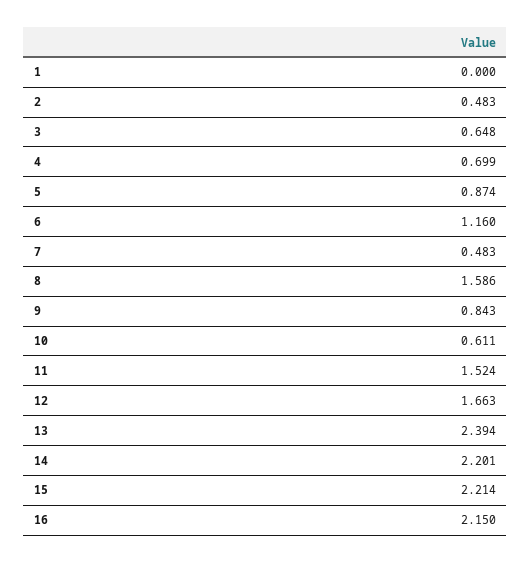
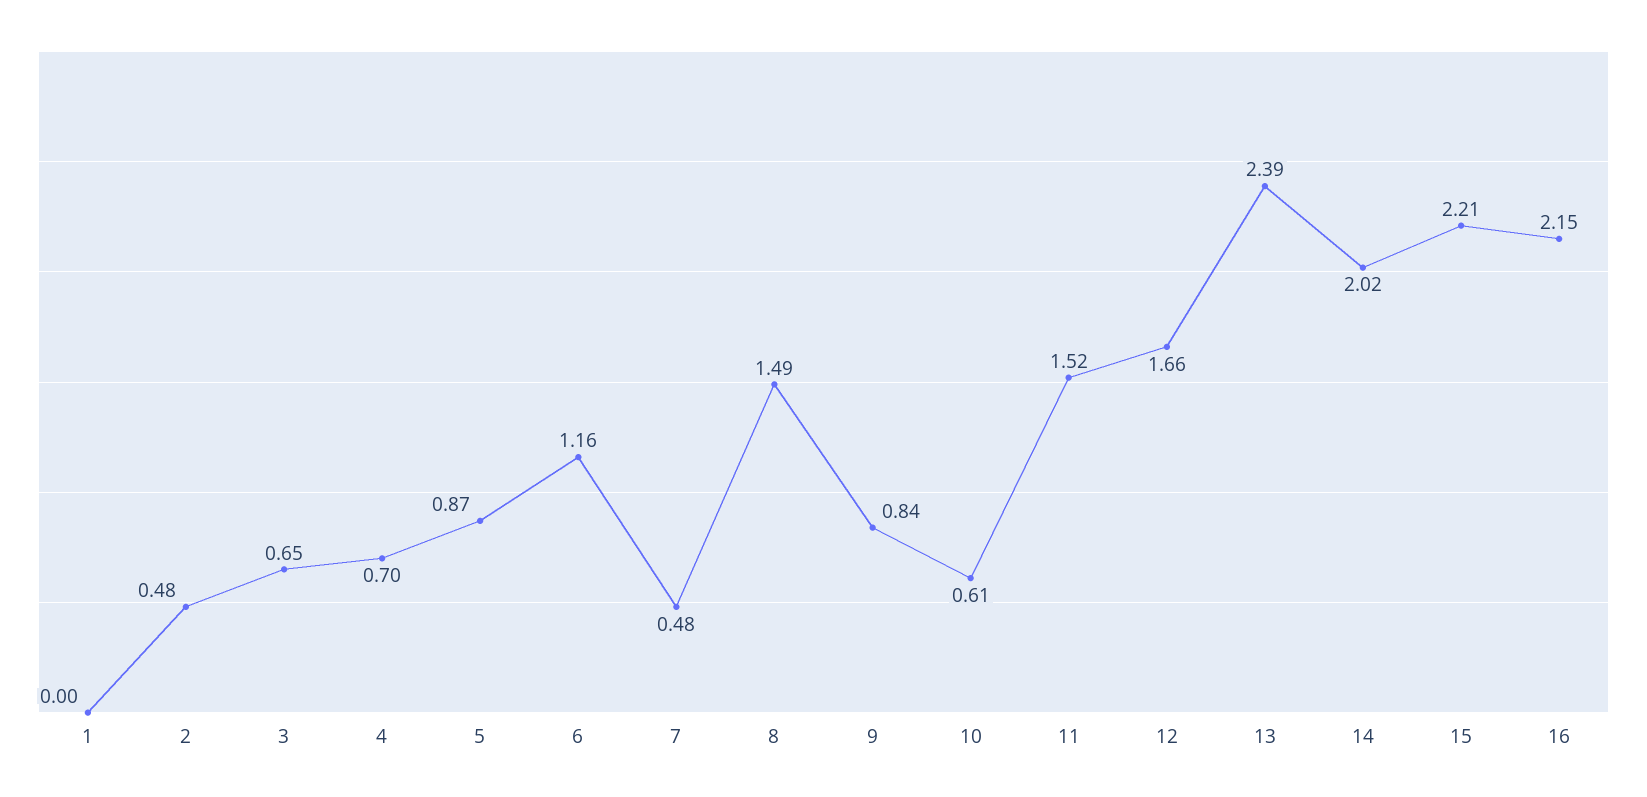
  {
    "1": 0,
    "2": 0.483,
    "3": 0.648,
    "4": 0.699,
    "5": 0.874,
    "6": 1.16,
    "7": 0.483,
-   "8": 1.586,
+   "8": 1.49,
    "9": 0.843,
    "10": 0.611,
    "11": 1.524,
    "12": 1.663,
    "13": 2.394,
-   "14": 2.201,
+   "14": 2.02,
    "15": 2.214,
    "16": 2.15
  }

